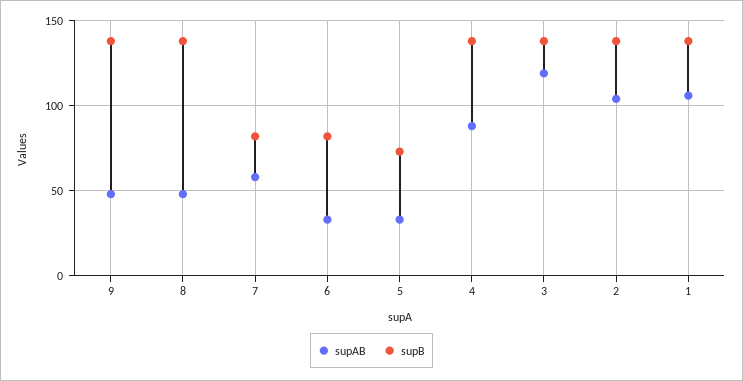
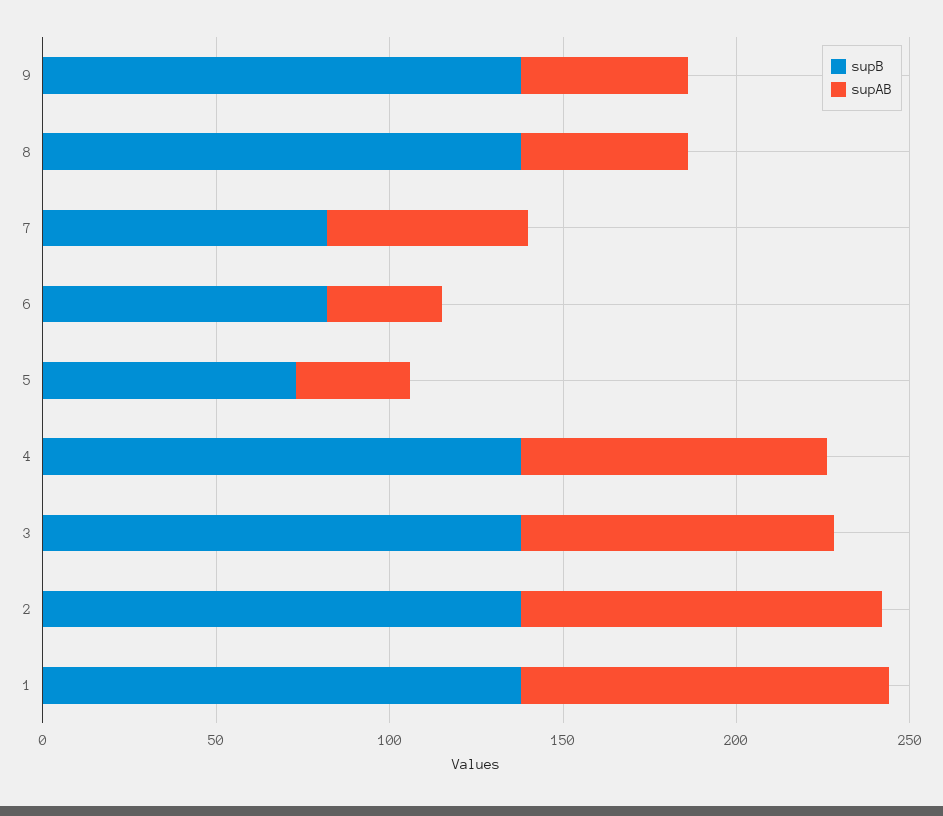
  {
    "supAB": {
      "9": 50,
      "8": 50,
      "7": 60,
      "6": 35,
      "5": 35,
      "4": 90,
-     "3": 120,
+     "3": 90,
      "2": 105,
      "1": 105
    },
    "supB": {
      "9": 140,
      "8": 140,
      "7": 80,
      "6": 80,
      "5": 75,
      "4": 140,
      "3": 140,
      "2": 140,
      "1": 140
    }
  }

